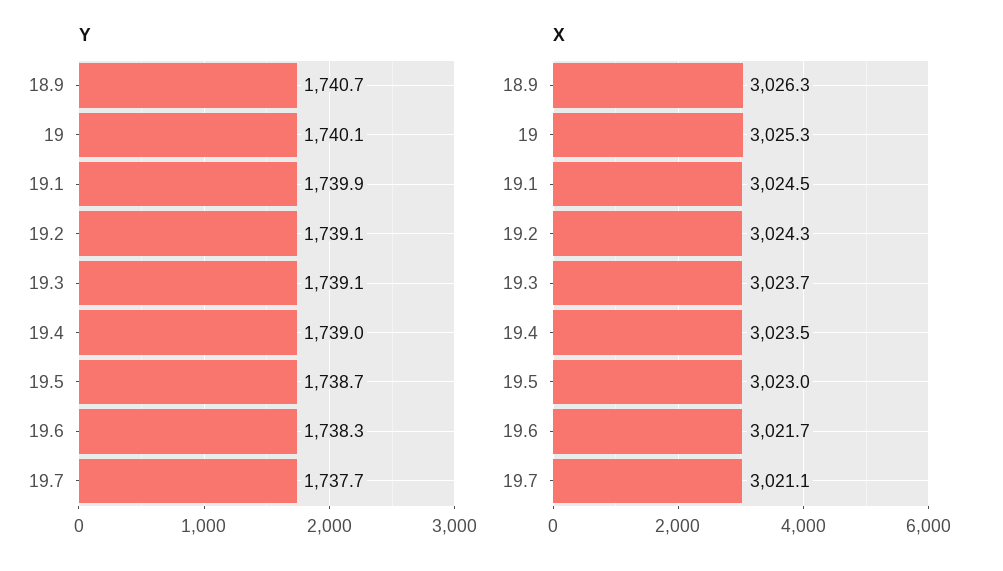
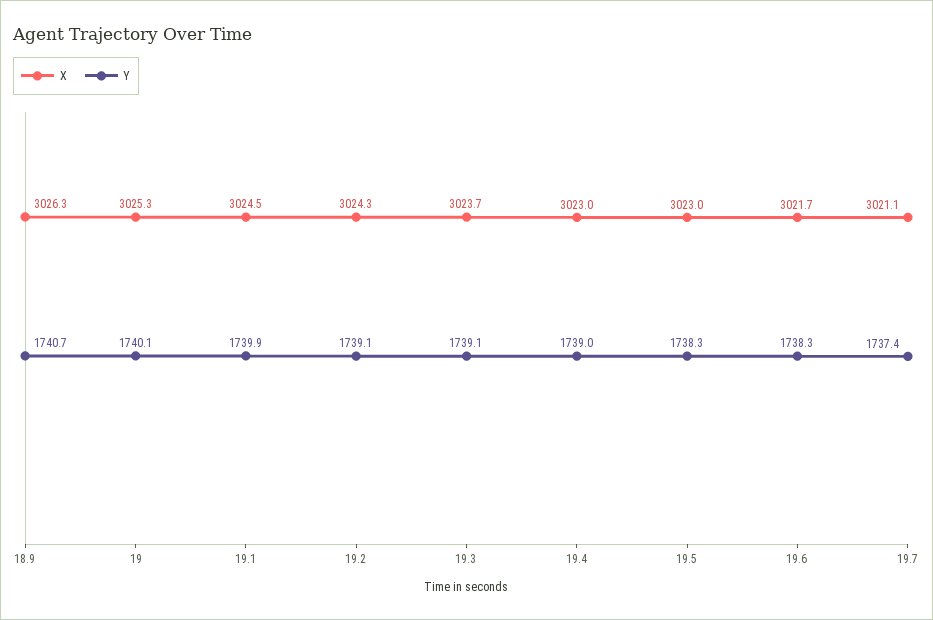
  {
    "Y": {
      "18.9": 1740.7,
      "19": 1740.1,
      "19.1": 1739.9,
      "19.2": 1739.1,
      "19.3": 1739.1,
      "19.4": 1739,
-     "19.5": 1738.7,
+     "19.5": 1738.3,
      "19.6": 1738.3,
-     "19.7": 1737.7
+     "19.7": 1737.4
    },
    "X": {
      "18.9": 3026.3,
      "19": 3025.3,
      "19.1": 3024.5,
      "19.2": 3024.3,
      "19.3": 3023.7,
-     "19.4": 3023.5,
+     "19.4": 3023,
      "19.5": 3023,
      "19.6": 3021.7,
      "19.7": 3021.1
    }
  }

